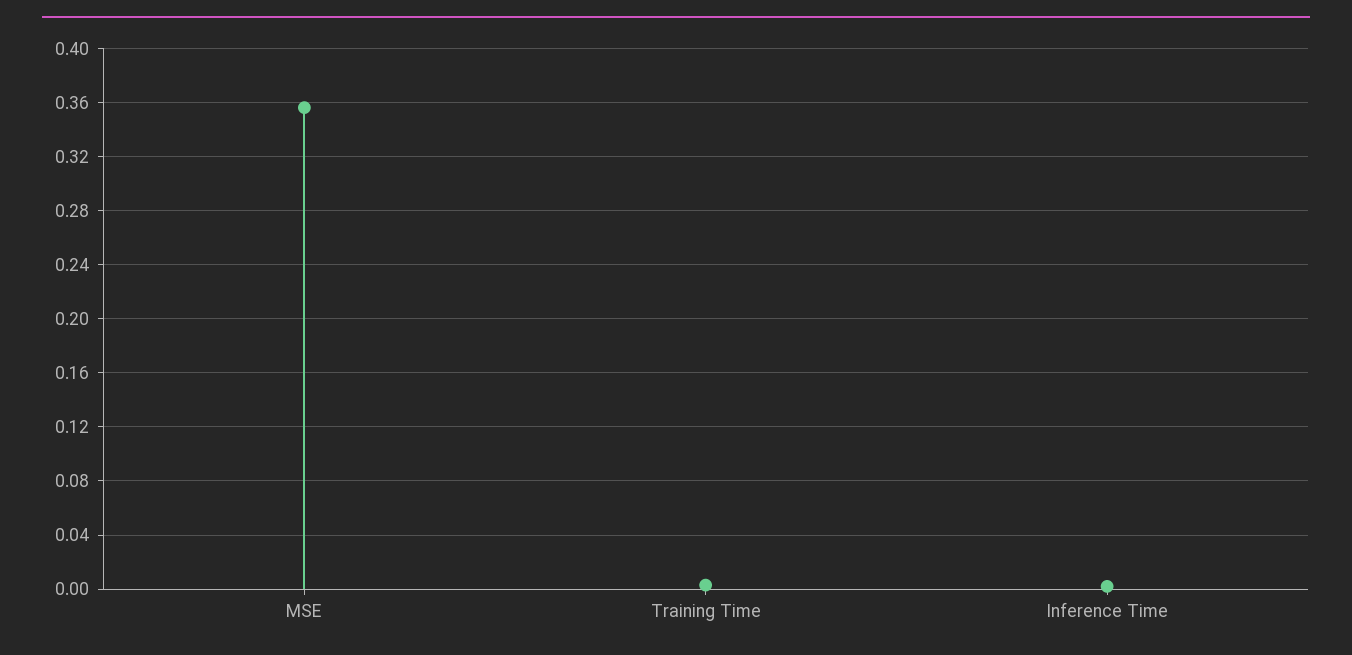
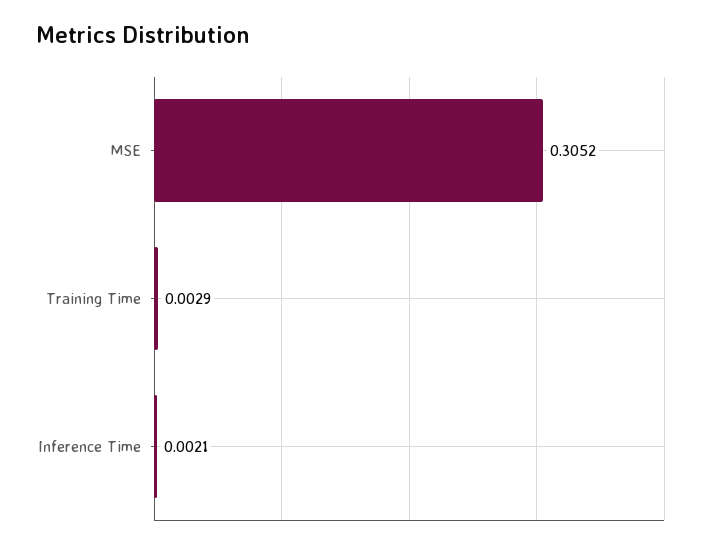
  {
-   "MSE": 0.355,
+   "MSE": 0.3052,
    "Training Time": 0.0029,
    "Inference Time": 0.0021
  }

